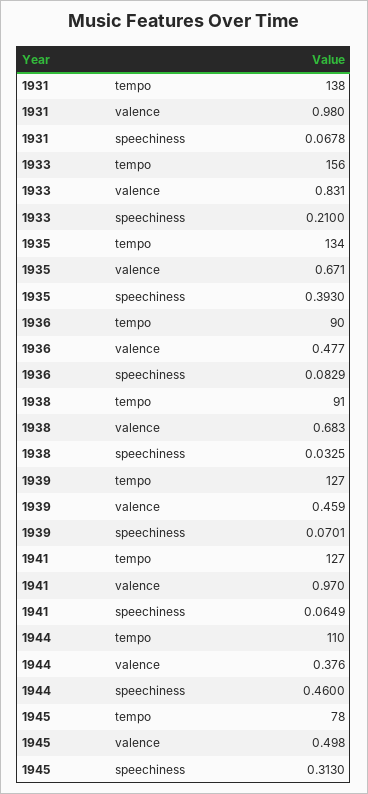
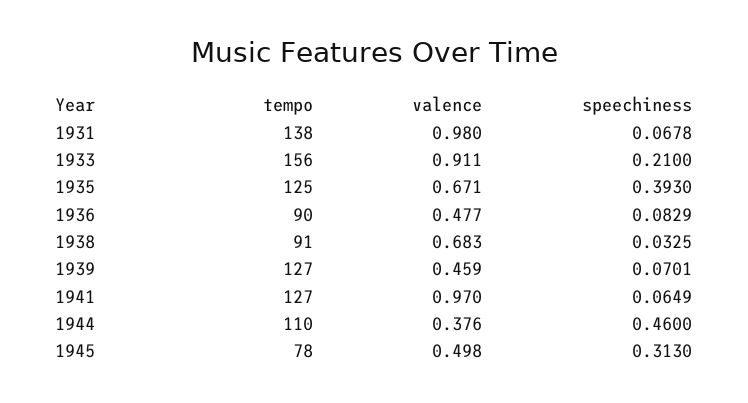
  {
    "1931": {
      "tempo": 138,
      "valence": 0.98,
      "speechiness": 0.0678
    },
    "1933": {
      "tempo": 156,
-     "valence": 0.831,
+     "valence": 0.911,
      "speechiness": 0.21
    },
    "1935": {
-     "tempo": 134,
+     "tempo": 125,
      "valence": 0.671,
      "speechiness": 0.393
    },
    "1936": {
      "tempo": 90,
      "valence": 0.477,
      "speechiness": 0.0829
    },
    "1938": {
      "tempo": 91,
      "valence": 0.683,
      "speechiness": 0.0325
    },
    "1939": {
      "tempo": 127,
      "valence": 0.459,
      "speechiness": 0.0701
    },
    "1941": {
      "tempo": 127,
      "valence": 0.97,
      "speechiness": 0.0649
    },
    "1944": {
      "tempo": 110,
      "valence": 0.376,
      "speechiness": 0.46
    },
    "1945": {
      "tempo": 78,
      "valence": 0.498,
      "speechiness": 0.313
    }
  }

